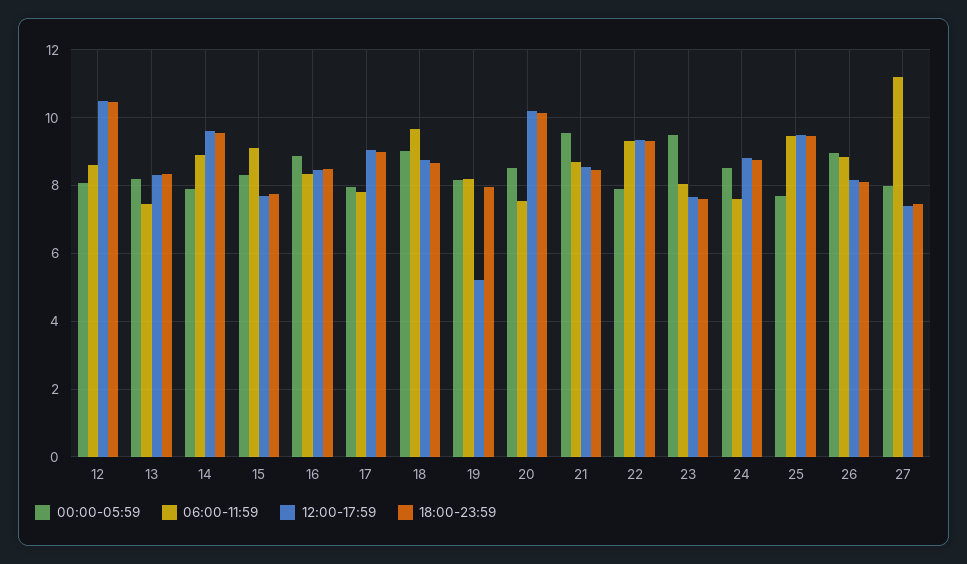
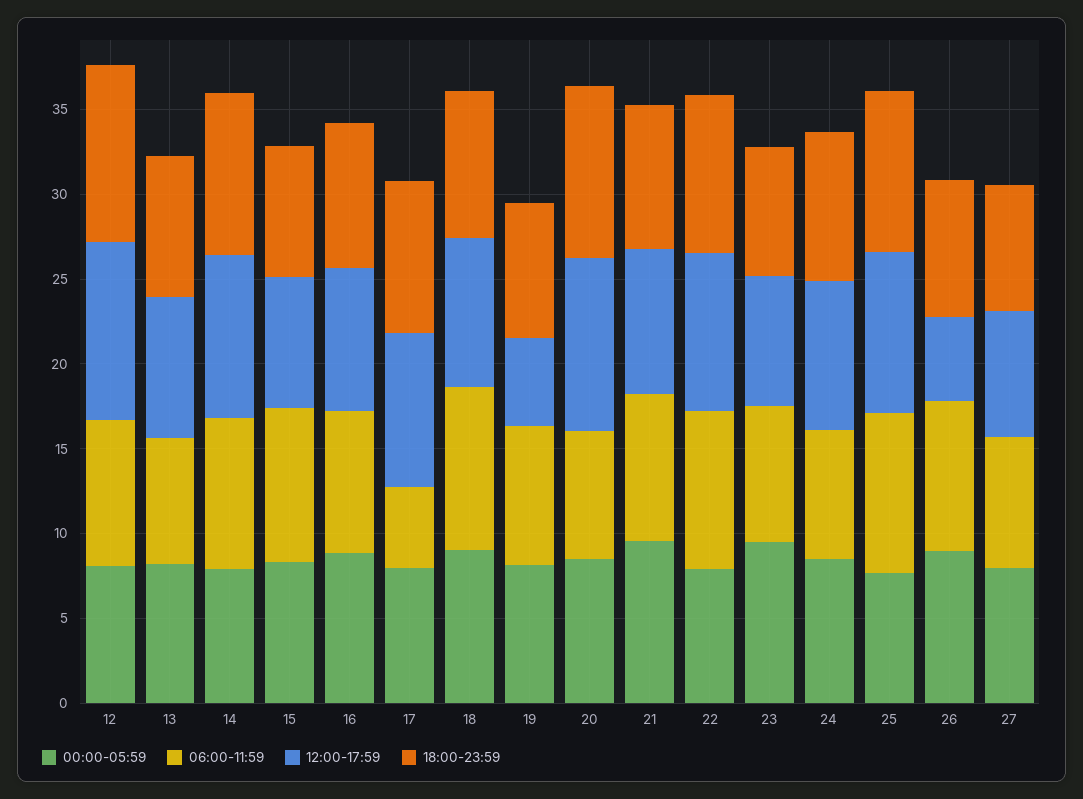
  {
    "00:00-05:59": {
      "12": 8,
      "13": 8.2,
      "14": 8,
      "15": 8.4,
      "16": 8.8,
      "17": 8,
      "18": 9,
      "19": 8.2,
      "20": 8.6,
      "21": 9.6,
      "22": 8,
      "23": 9.6,
      "24": 8.6,
      "25": 7.6,
      "26": 9,
      "27": 8
    },
    "06:00-11:59": {
      "12": 8.6,
      "13": 7.4,
      "14": 9,
      "15": 9.2,
      "16": 8.4,
-     "17": 7.8,
+     "17": 5,
      "18": 9.6,
      "19": 8.2,
      "20": 7.6,
      "21": 8.8,
      "22": 9.4,
      "23": 8,
      "24": 7.6,
      "25": 9.4,
      "26": 8.8,
-     "27": 11.2
+     "27": 8
    },
    "12:00-17:59": {
      "12": 10.6,
      "13": 8.4,
      "14": 9.6,
      "15": 7.8,
      "16": 8.4,
      "17": 9,
      "18": 8.8,
      "19": 5.2,
      "20": 10.2,
      "21": 8.6,
      "22": 9.4,
      "23": 7.6,
      "24": 8.8,
      "25": 9.6,
-     "26": 8.2,
+     "26": 5,
      "27": 7.4
    },
    "18:00-23:59": {
      "12": 10.4,
      "13": 8.4,
      "14": 9.6,
      "15": 7.8,
      "16": 8.6,
      "17": 9,
      "18": 8.6,
      "19": 8,
      "20": 10.2,
      "21": 8.4,
      "22": 9.4,
      "23": 7.6,
      "24": 8.8,
      "25": 9.4,
      "26": 8.2,
      "27": 7.4
    }
  }

